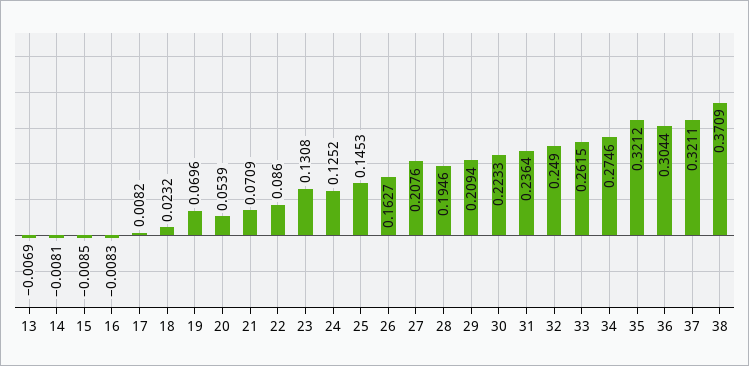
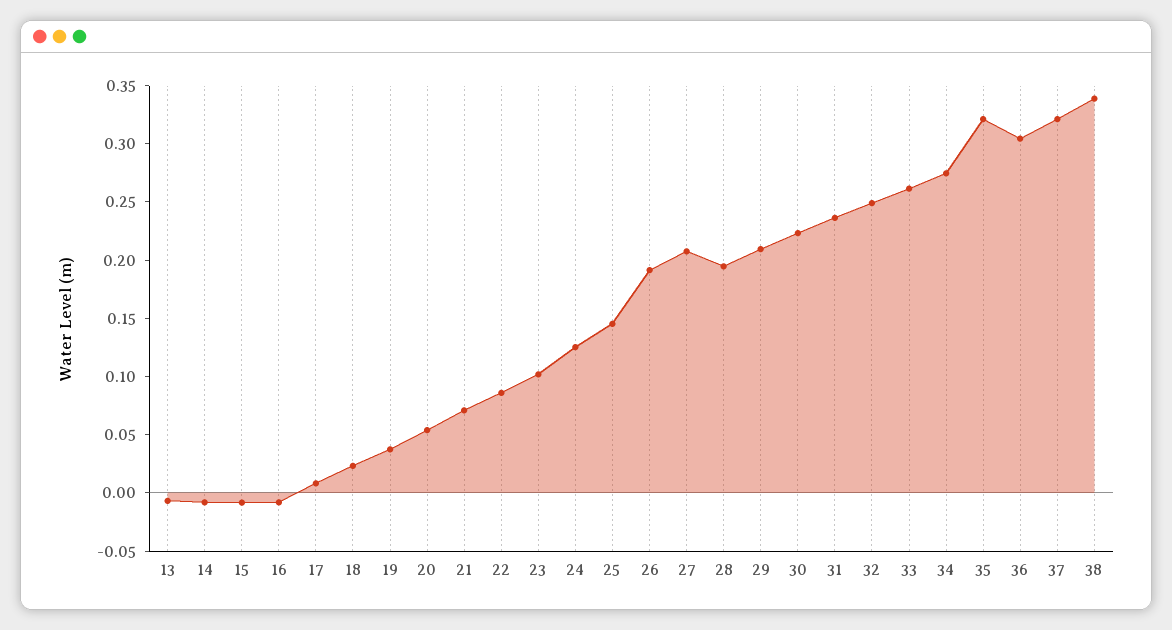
  {
    "13": -0.0069,
    "14": -0.0081,
    "15": -0.0085,
    "16": -0.0083,
    "17": 0.0082,
    "18": 0.0232,
-   "19": 0.0696,
+   "19": 0.04,
    "20": 0.0539,
    "21": 0.0709,
    "22": 0.086,
-   "23": 0.1308,
+   "23": 0.1,
    "24": 0.1252,
    "25": 0.1453,
-   "26": 0.1627,
+   "26": 0.19,
    "27": 0.2076,
    "28": 0.1946,
    "29": 0.2094,
    "30": 0.2233,
    "31": 0.2364,
    "32": 0.249,
    "33": 0.2615,
    "34": 0.2746,
    "35": 0.3212,
    "36": 0.3044,
    "37": 0.3211,
-   "38": 0.3709
+   "38": 0.34
  }

